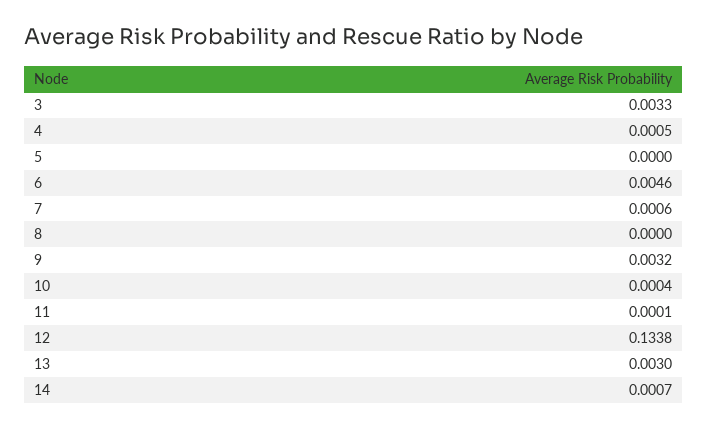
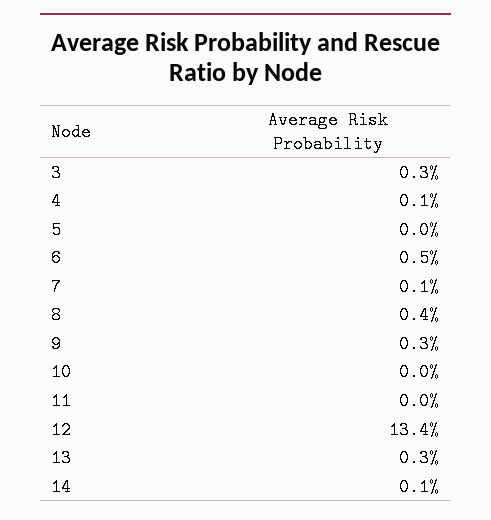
  {
    "3": 0.0033,
    "4": 0.0005,
    "5": 0,
    "6": 0.0046,
    "7": 0.0006,
-   "8": 0,
+   "8": 0.004,
    "9": 0.0032,
    "10": 0.0004,
    "11": 0.0001,
    "12": 0.1338,
    "13": 0.003,
    "14": 0.0007
  }

